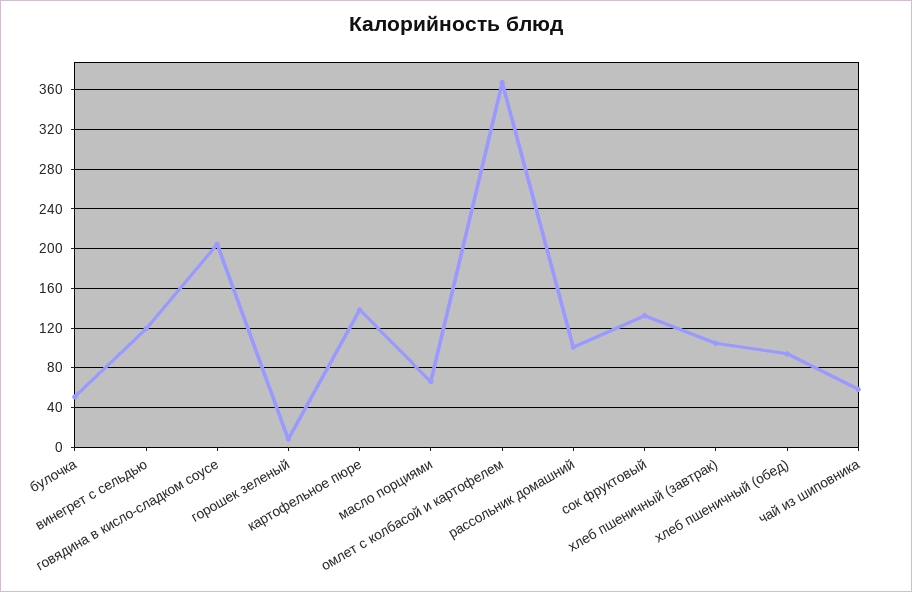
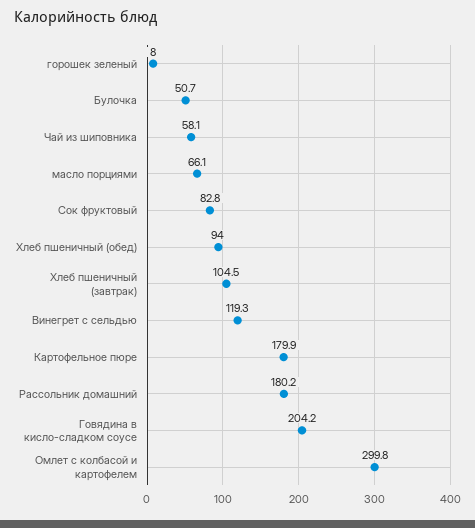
  {
    "булочка": 50.7,
    "винегрет с сельдью": 119.3,
    "говядина в кисло-сладком соусе": 204.2,
    "горошек зеленый": 8,
-   "картофельное пюре": 140,
+   "картофельное пюре": 179.9,
    "масло порциями": 66.1,
-   "омлет с колбасой и картофелем": 370,
+   "омлет с колбасой и картофелем": 299.8,
-   "рассольник домашний": 100,
+   "рассольник домашний": 180.2,
-   "сок фруктовый": 130,
+   "сок фруктовый": 82.8,
    "хлеб пшеничный (завтрак)": 104.5,
    "хлеб пшеничный (обед)": 94,
    "чай из шиповника": 58.1
  }

